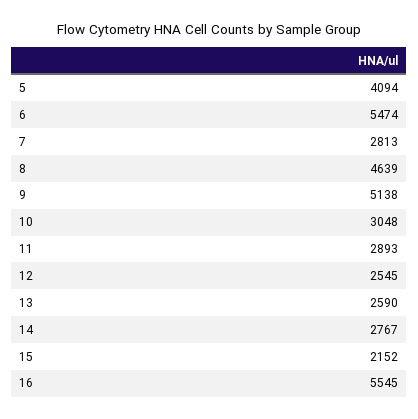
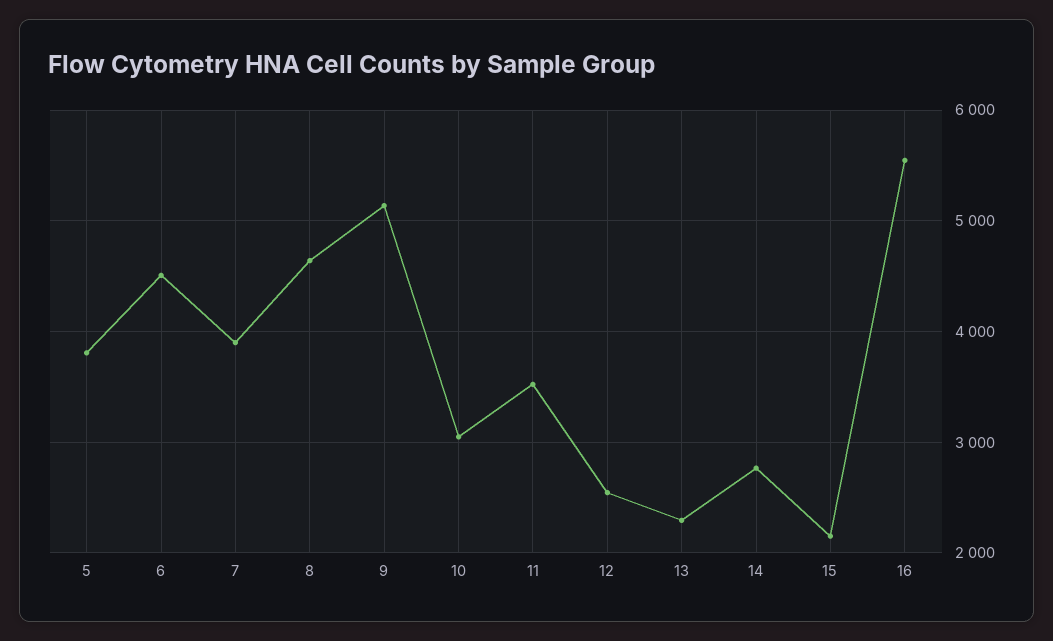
  {
-   "5": 4094,
+   "5": 3800,
-   "6": 5474,
+   "6": 4500,
-   "7": 2813,
+   "7": 3900,
    "8": 4639,
    "9": 5138,
    "10": 3048,
-   "11": 2893,
+   "11": 3500,
    "12": 2545,
-   "13": 2590,
+   "13": 2300,
    "14": 2767,
    "15": 2152,
    "16": 5545
  }

